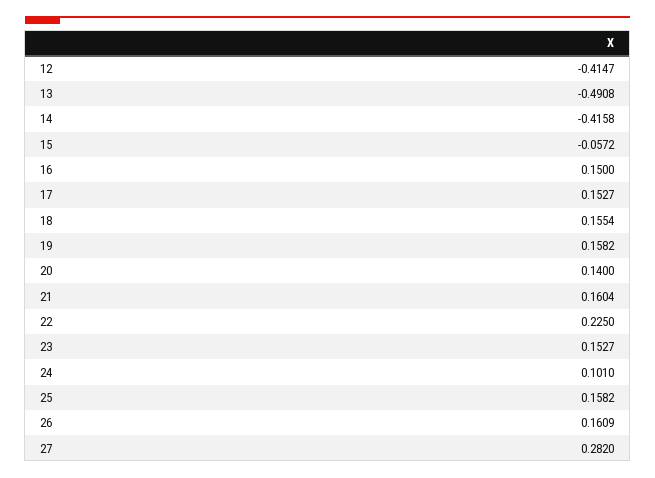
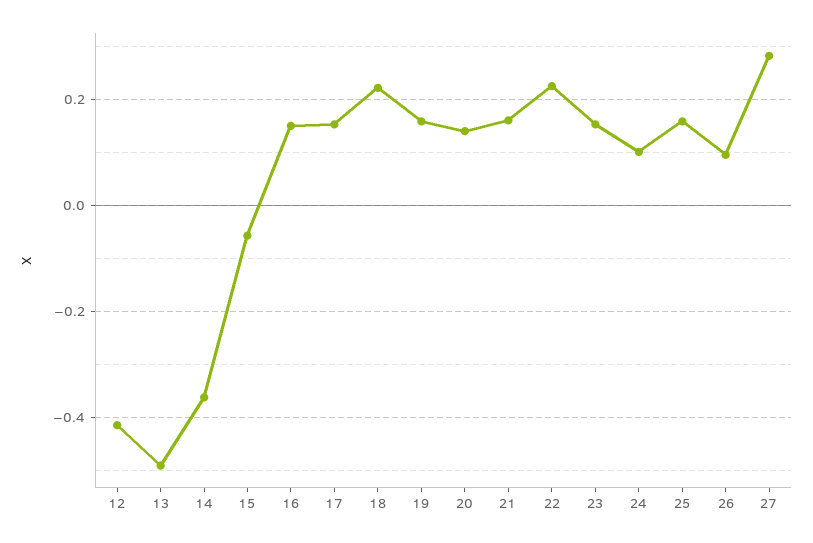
  {
    "12": -0.4147,
    "13": -0.4908,
-   "14": -0.4158,
+   "14": -0.36,
    "15": -0.0572,
    "16": 0.15,
    "17": 0.1527,
-   "18": 0.1554,
+   "18": 0.22,
    "19": 0.1582,
    "20": 0.14,
    "21": 0.1604,
    "22": 0.225,
    "23": 0.1527,
    "24": 0.101,
    "25": 0.1582,
-   "26": 0.1609,
+   "26": 0.1,
    "27": 0.282
  }

